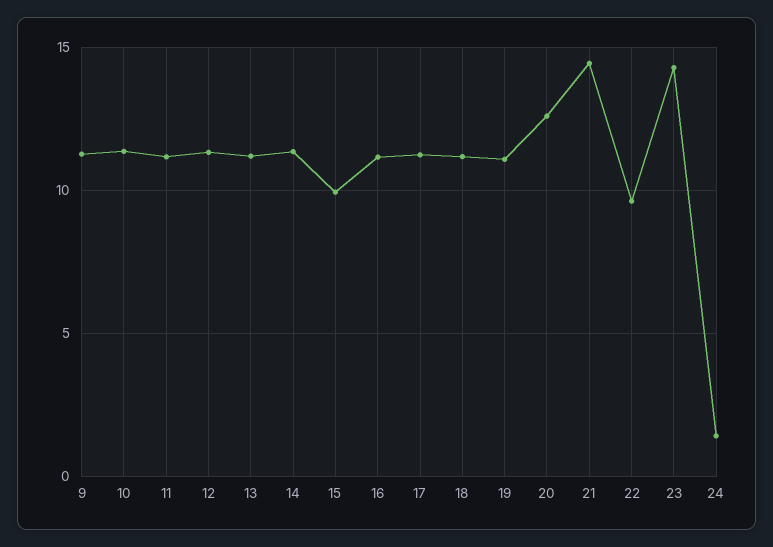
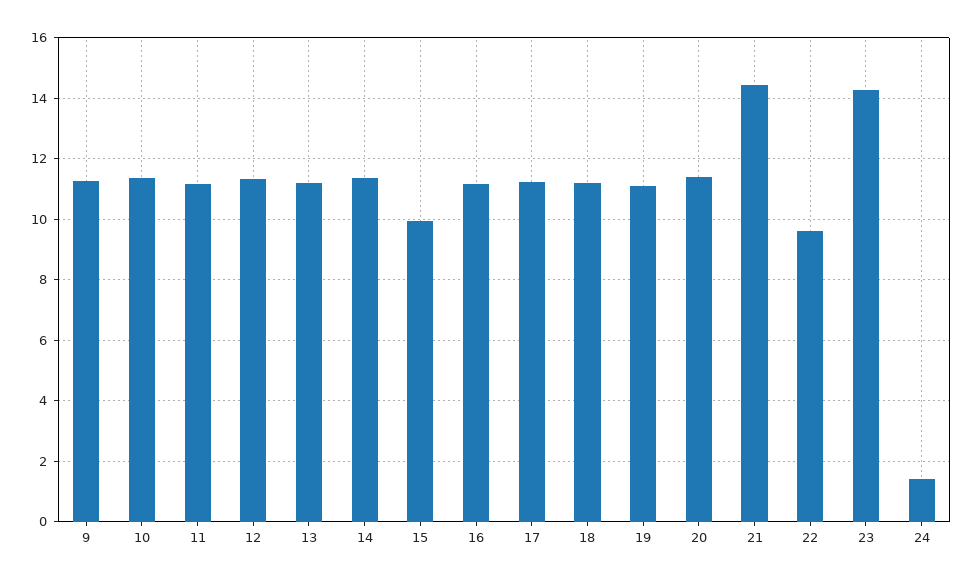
  {
    "9": 11.2,
    "10": 11.4,
    "11": 11.2,
    "12": 11.4,
    "13": 11.2,
    "14": 11.4,
    "15": 10,
    "16": 11.2,
    "17": 11.2,
    "18": 11.2,
    "19": 11,
-   "20": 12.5,
+   "20": 11.4,
    "21": 14.4,
    "22": 9.6,
    "23": 14.2,
    "24": 1.4
  }

